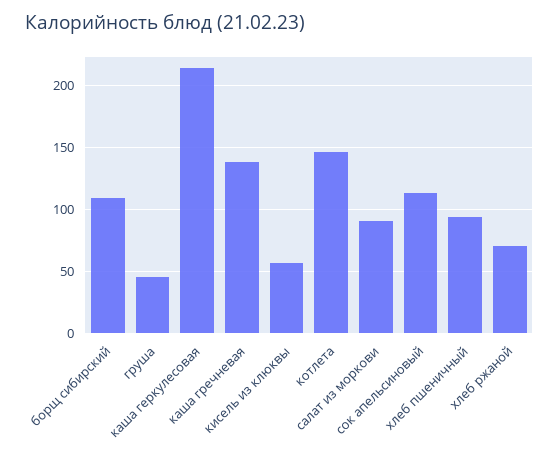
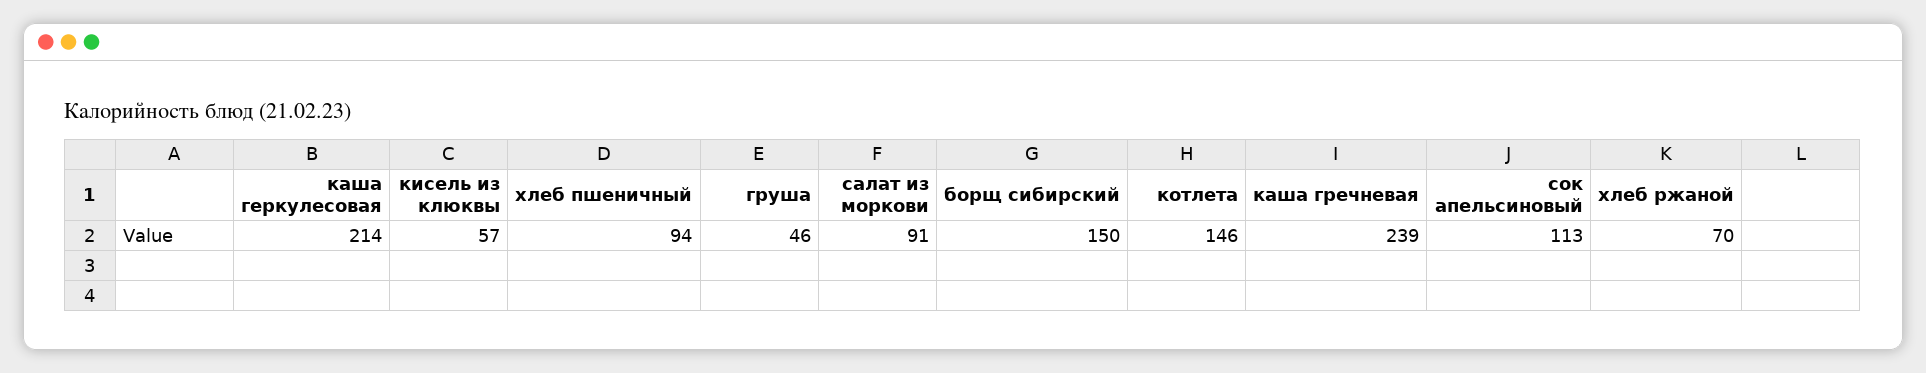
  {
-   "борщ сибирский": 110,
+   "борщ сибирский": 150,
    "груша": 46,
    "каша геркулесовая": 214,
-   "каша гречневая": 140,
+   "каша гречневая": 239,
    "кисель из клюквы": 57,
    "котлета": 146,
    "салат из моркови": 91,
    "сок апельсиновый": 113,
    "хлеб пшеничный": 94,
    "хлеб ржаной": 70
  }

